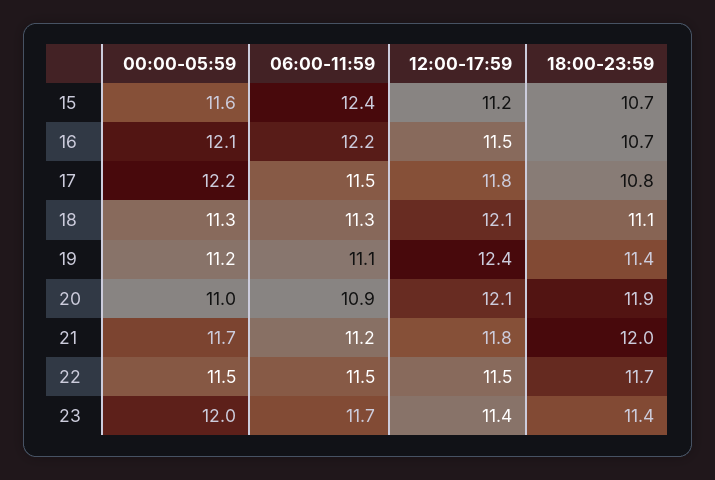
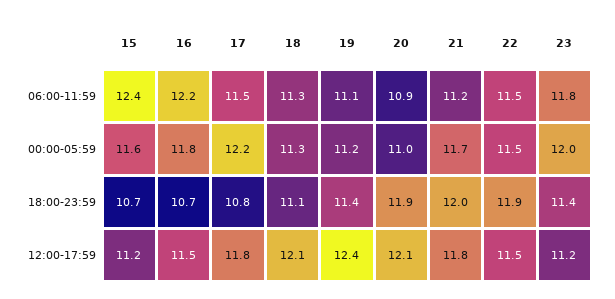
  {
    "00:00-05:59": {
      "15": 11.6,
-     "16": 12.1,
+     "16": 11.8,
      "17": 12.2,
      "18": 11.3,
      "19": 11.2,
      "20": 11,
      "21": 11.7,
      "22": 11.5,
      "23": 12
    },
    "06:00-11:59": {
      "15": 12.4,
      "16": 12.2,
      "17": 11.5,
      "18": 11.3,
      "19": 11.1,
      "20": 10.9,
      "21": 11.2,
      "22": 11.5,
-     "23": 11.7
+     "23": 11.8
    },
    "12:00-17:59": {
      "15": 11.2,
      "16": 11.5,
      "17": 11.8,
      "18": 12.1,
      "19": 12.4,
      "20": 12.1,
      "21": 11.8,
      "22": 11.5,
-     "23": 11.4
+     "23": 11.2
    },
    "18:00-23:59": {
      "15": 10.7,
      "16": 10.7,
      "17": 10.8,
      "18": 11.1,
      "19": 11.4,
      "20": 11.9,
      "21": 12,
-     "22": 11.7,
+     "22": 11.9,
      "23": 11.4
    }
  }

